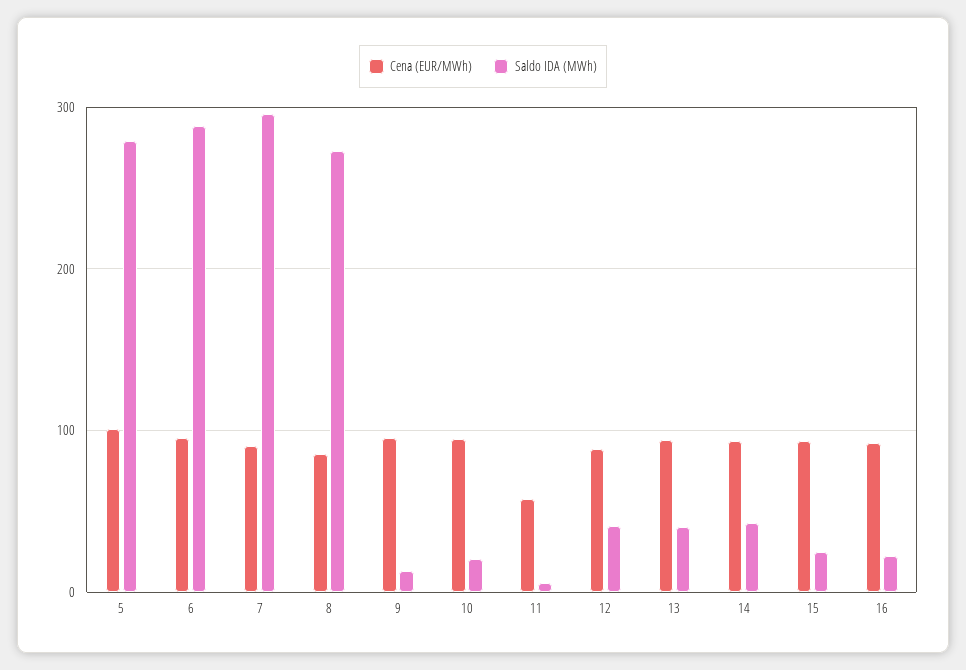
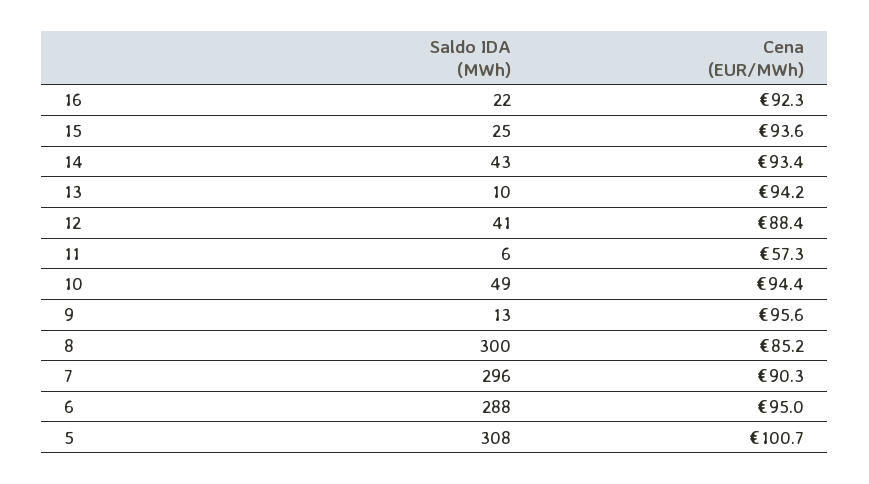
  {
    "Cena (EUR/MWh)": {
      "5": 100.7,
      "6": 95,
      "7": 90.3,
      "8": 85.2,
      "9": 95.6,
      "10": 94.4,
      "11": 57.3,
      "12": 88.4,
      "13": 94.2,
      "14": 93.4,
      "15": 93.6,
      "16": 92.3
    },
    "Saldo IDA (MWh)": {
-     "5": 280,
+     "5": 308,
      "6": 288,
      "7": 296,
-     "8": 270,
+     "8": 300,
      "9": 13,
-     "10": 20,
+     "10": 49,
      "11": 6,
      "12": 41,
-     "13": 40,
+     "13": 10,
      "14": 43,
      "15": 25,
      "16": 22
    }
  }

